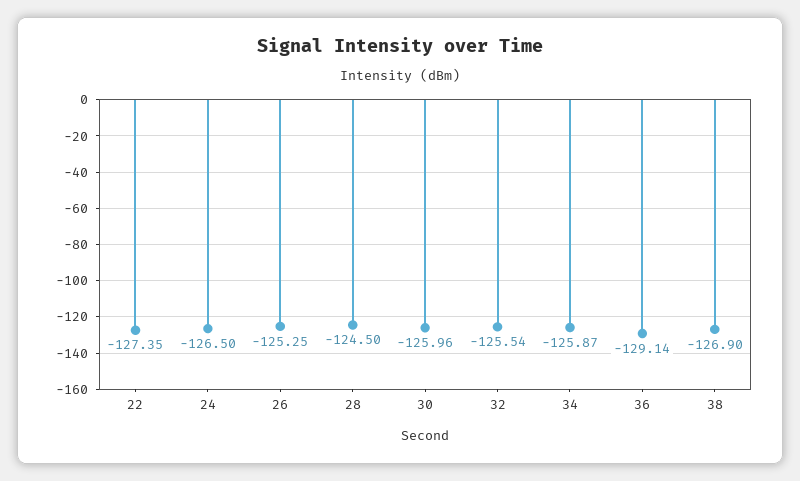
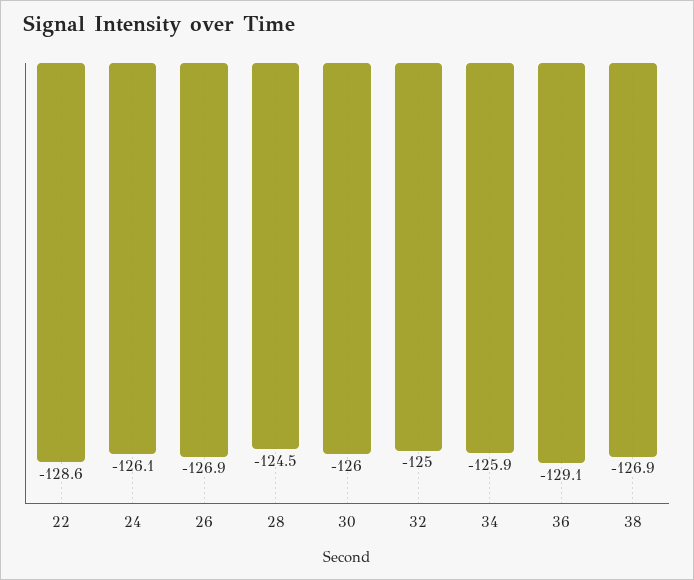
  {
-   "22": -127.35,
+   "22": -128.6,
-   "24": -126.5,
+   "24": -126.1,
-   "26": -125.25,
+   "26": -126.9,
    "28": -124.5,
    "30": -125.96,
-   "32": -125.54,
+   "32": -125,
    "34": -125.87,
    "36": -129.14,
    "38": -126.9
  }

